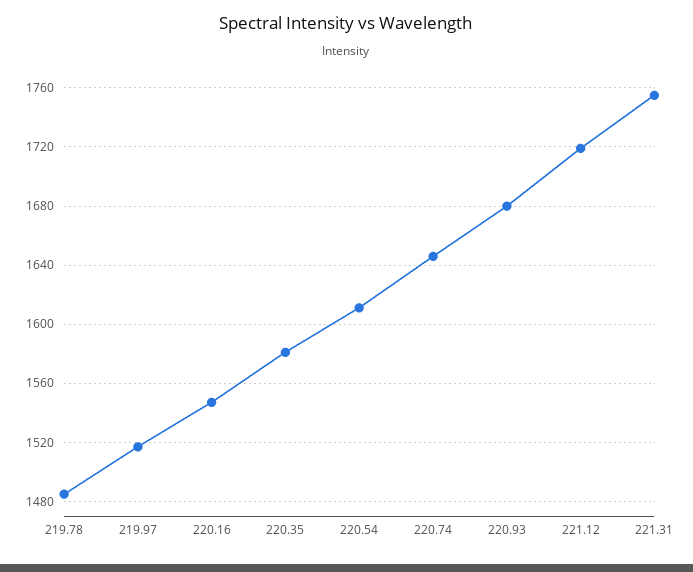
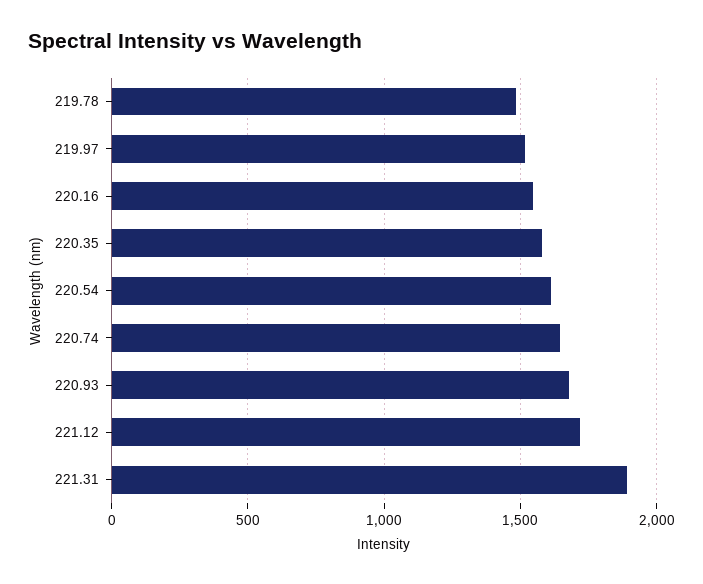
  {
    "219.78": 1485,
    "219.97": 1515,
    "220.16": 1545,
    "220.35": 1580,
    "220.54": 1610,
    "220.74": 1645,
    "220.93": 1680,
    "221.12": 1720,
-   "221.31": 1755
+   "221.31": 1900
  }

